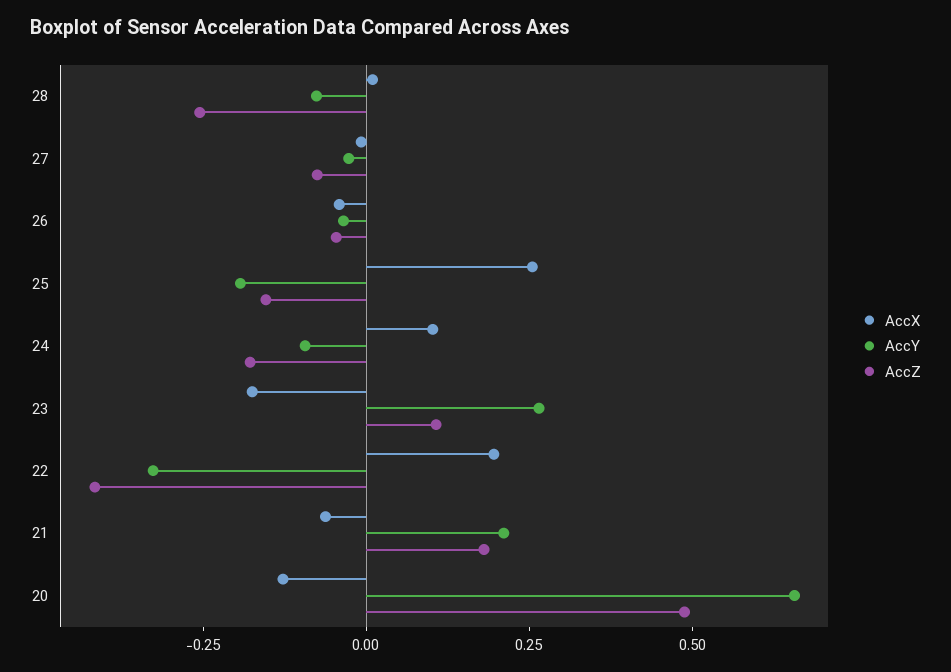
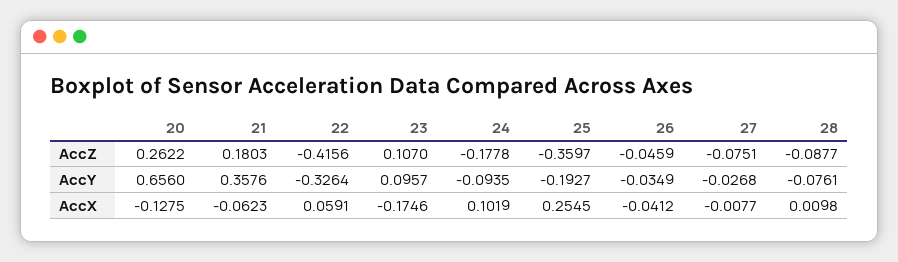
  {
    "AccX": {
      "28": 0.0098,
      "27": -0.0077,
      "26": -0.0412,
      "25": 0.2545,
      "24": 0.1019,
      "23": -0.1746,
-     "22": 0.2,
+     "22": 0.0591,
      "21": -0.0623,
      "20": -0.1275
    },
    "AccY": {
      "28": -0.0761,
      "27": -0.0268,
      "26": -0.0349,
      "25": -0.1927,
      "24": -0.0935,
-     "23": 0.25,
+     "23": 0.0957,
      "22": -0.3264,
-     "21": 0.2,
+     "21": 0.3576,
      "20": 0.656
    },
    "AccZ": {
-     "28": -0.25,
+     "28": -0.0877,
      "27": -0.0751,
      "26": -0.0459,
-     "25": -0.15,
+     "25": -0.3597,
      "24": -0.1778,
      "23": 0.107,
      "22": -0.4156,
      "21": 0.1803,
-     "20": 0.5
+     "20": 0.2622
    }
  }

